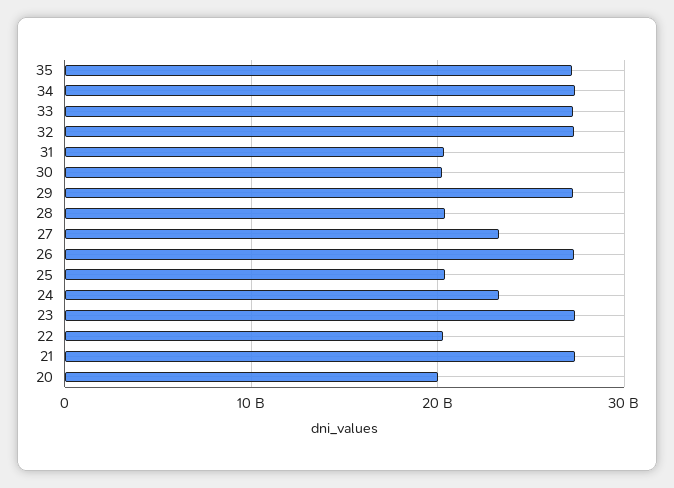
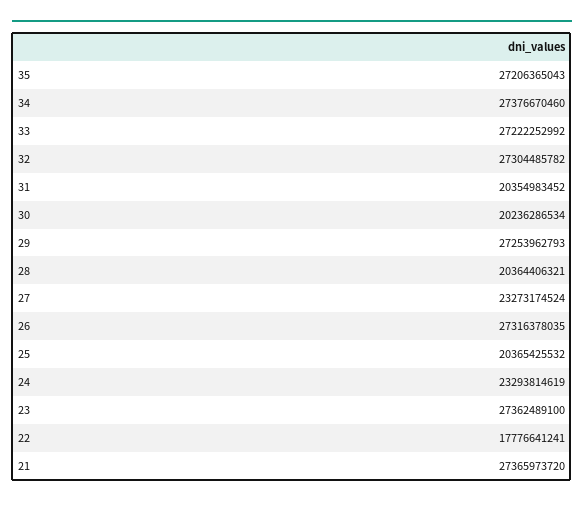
  {
    "35": 27206365043,
    "34": 27376670460,
    "33": 27222252992,
    "32": 27304485782,
    "31": 20354983452,
    "30": 20236286534,
    "29": 27253962793,
    "28": 20364406321,
    "27": 23273174524,
    "26": 27316378035,
    "25": 20365425532,
    "24": 23293814619,
    "23": 27362489100,
-   "22": 20000000000,
+   "22": 17776641241,
-   "21": 27365973720,
+   "21": 27365973720
-   "20": 20000000000
  }

